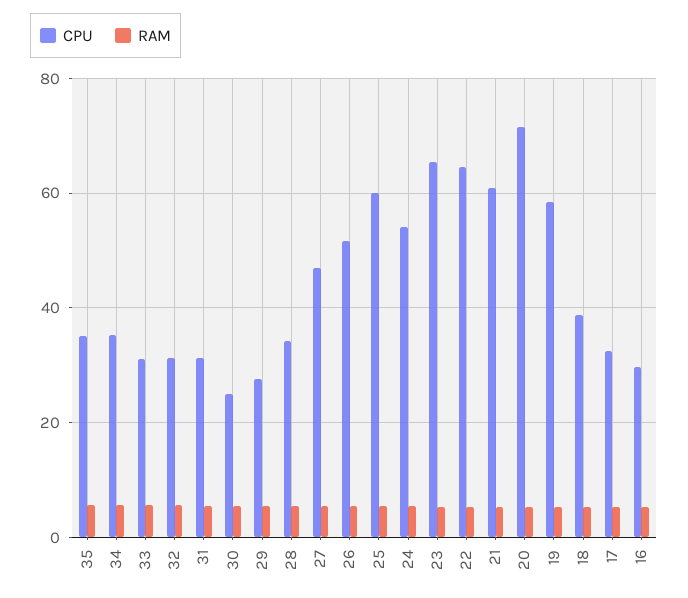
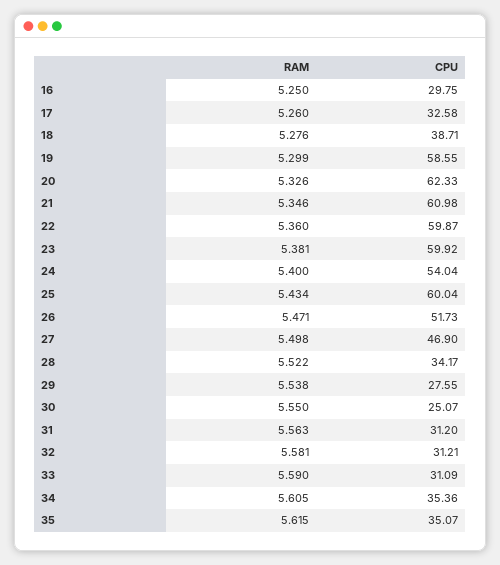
  {
    "CPU": {
      "35": 35.07,
      "34": 35.36,
      "33": 31.09,
      "32": 31.21,
      "31": 31.2,
      "30": 25.07,
      "29": 27.55,
      "28": 34.17,
      "27": 46.9,
      "26": 51.73,
      "25": 60.04,
      "24": 54.04,
-     "23": 66,
+     "23": 59.92,
-     "22": 64,
+     "22": 59.87,
      "21": 60.98,
-     "20": 72,
+     "20": 62.33,
      "19": 58.55,
      "18": 38.71,
      "17": 32.58,
      "16": 29.75
    },
    "RAM": {
      "35": 5.615,
      "34": 5.605,
      "33": 5.59,
      "32": 5.581,
      "31": 5.563,
      "30": 5.55,
      "29": 5.538,
      "28": 5.522,
      "27": 5.498,
      "26": 5.471,
      "25": 5.434,
      "24": 5.4,
      "23": 5.381,
      "22": 5.36,
      "21": 5.346,
      "20": 5.326,
      "19": 5.299,
      "18": 5.276,
      "17": 5.26,
      "16": 5.25
    }
  }

